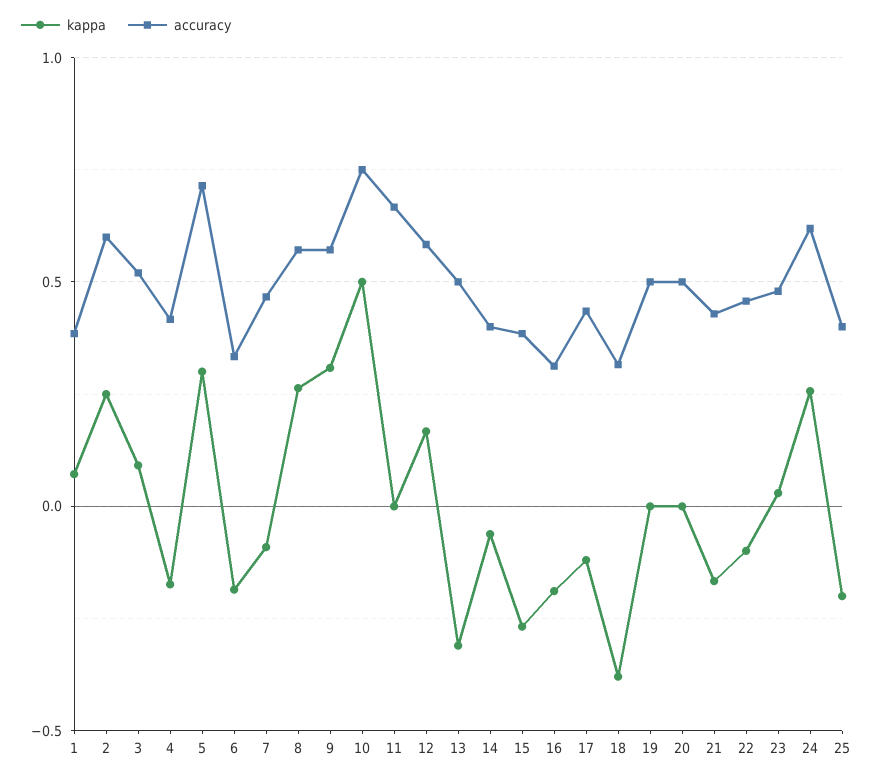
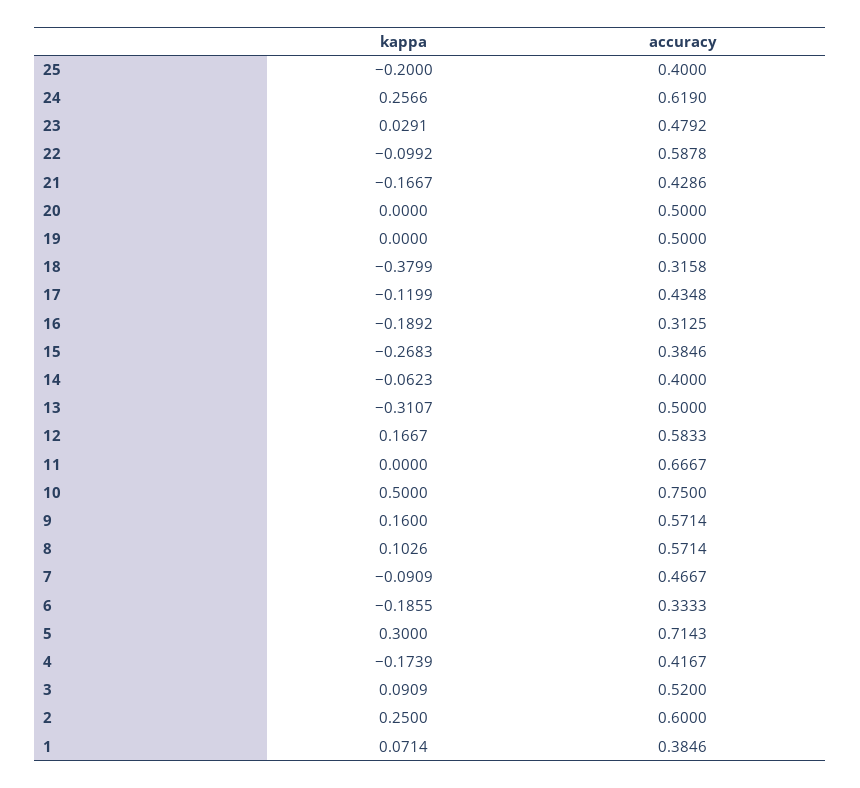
  {
    "kappa": {
      "1": 0.0714,
      "2": 0.25,
      "3": 0.0909,
      "4": -0.1739,
      "5": 0.3,
      "6": -0.1855,
      "7": -0.0909,
-     "8": 0.25,
+     "8": 0.1026,
-     "9": 0.3,
+     "9": 0.16,
      "10": 0.5,
      "11": 0,
      "12": 0.1667,
      "13": -0.3107,
      "14": -0.0623,
      "15": -0.2683,
      "16": -0.1892,
      "17": -0.1199,
      "18": -0.3799,
      "19": 0,
      "20": 0,
      "21": -0.1667,
      "22": -0.0992,
      "23": 0.0291,
      "24": 0.2566,
      "25": -0.2
    },
    "accuracy": {
      "1": 0.3846,
      "2": 0.6,
      "3": 0.52,
      "4": 0.4167,
      "5": 0.7143,
      "6": 0.3333,
      "7": 0.4667,
      "8": 0.5714,
      "9": 0.5714,
      "10": 0.75,
      "11": 0.6667,
      "12": 0.5833,
      "13": 0.5,
      "14": 0.4,
      "15": 0.3846,
      "16": 0.3125,
      "17": 0.4348,
      "18": 0.3158,
      "19": 0.5,
      "20": 0.5,
      "21": 0.4286,
-     "22": 0.45,
+     "22": 0.5878,
      "23": 0.4792,
      "24": 0.619,
      "25": 0.4
    }
  }

